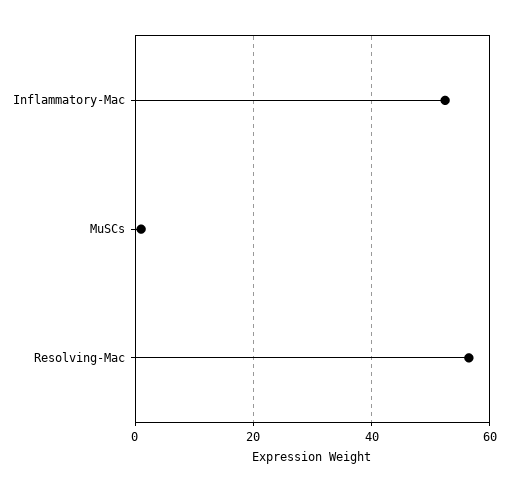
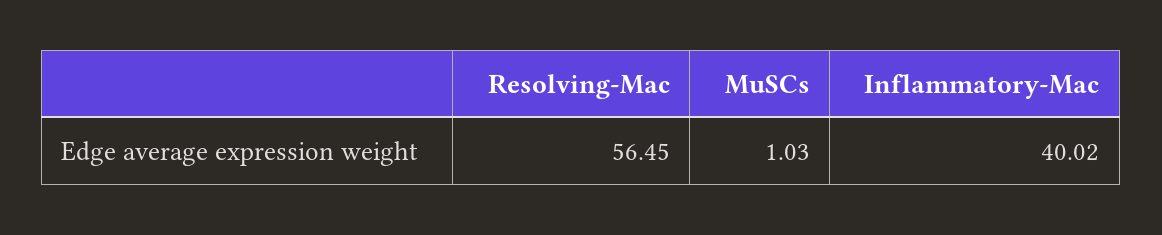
  {
-   "Inflammatory-Mac": 52,
+   "Inflammatory-Mac": 40.02,
    "MuSCs": 1.03,
    "Resolving-Mac": 56.45
  }

